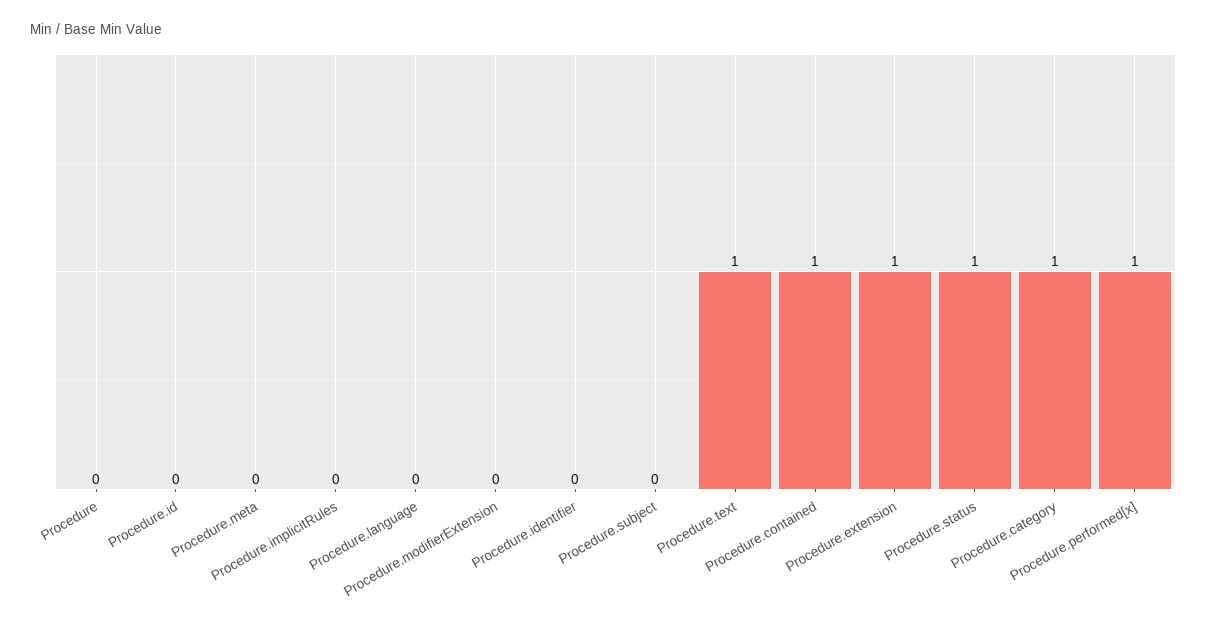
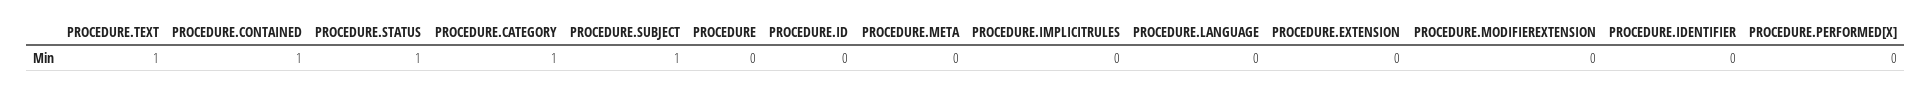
  {
    "Procedure": 0,
    "Procedure.id": 0,
    "Procedure.meta": 0,
    "Procedure.implicitRules": 0,
    "Procedure.language": 0,
    "Procedure.modifierExtension": 0,
    "Procedure.identifier": 0,
-   "Procedure.subject": 0,
+   "Procedure.subject": 1,
    "Procedure.text": 1,
    "Procedure.contained": 1,
-   "Procedure.extension": 1,
+   "Procedure.extension": 0,
    "Procedure.status": 1,
    "Procedure.category": 1,
-   "Procedure.performed[x]": 1
+   "Procedure.performed[x]": 0
  }

